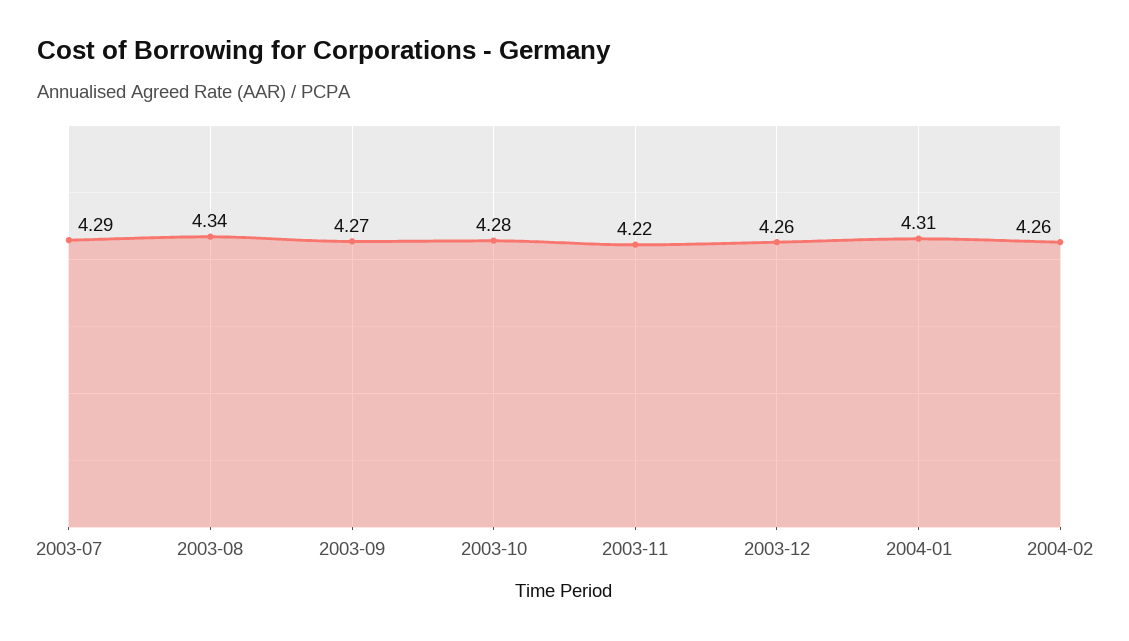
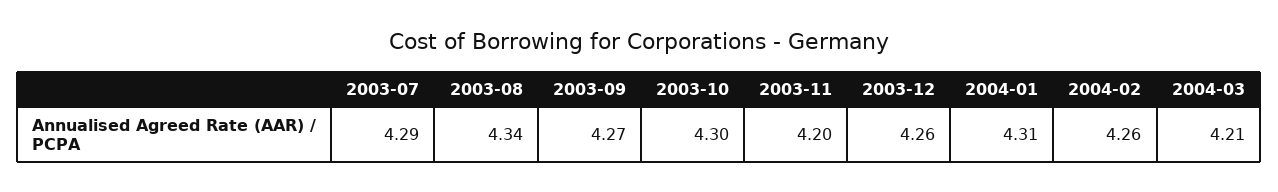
  {
    "2003-07": 4.29,
    "2003-08": 4.34,
    "2003-09": 4.27,
-   "2003-10": 4.28,
+   "2003-10": 4.3,
-   "2003-11": 4.22,
+   "2003-11": 4.2,
    "2003-12": 4.26,
    "2004-01": 4.31,
-   "2004-02": 4.26
+   "2004-02": 4.26,
+   "2004-03": 4.21
  }

